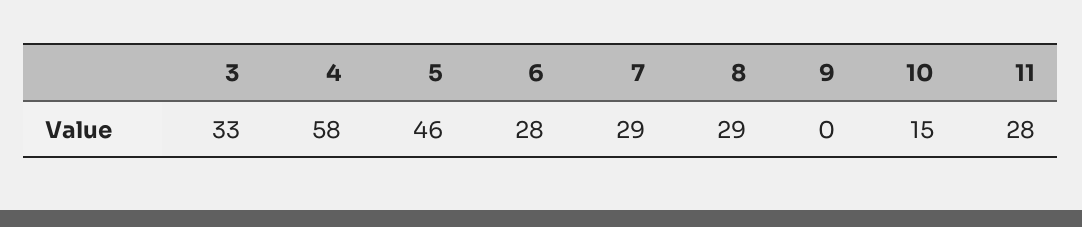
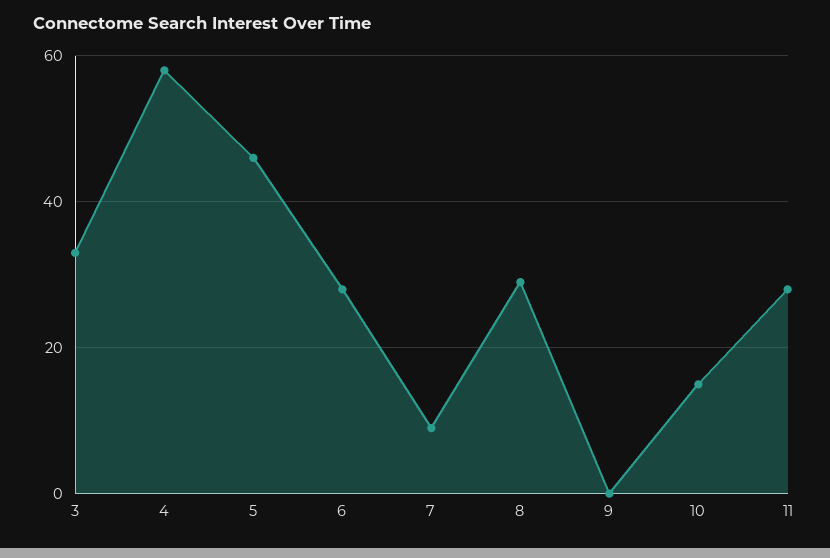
  {
    "3": 33,
    "4": 58,
    "5": 46,
    "6": 28,
-   "7": 29,
+   "7": 10,
    "8": 29,
    "9": 0,
    "10": 15,
    "11": 28
  }

